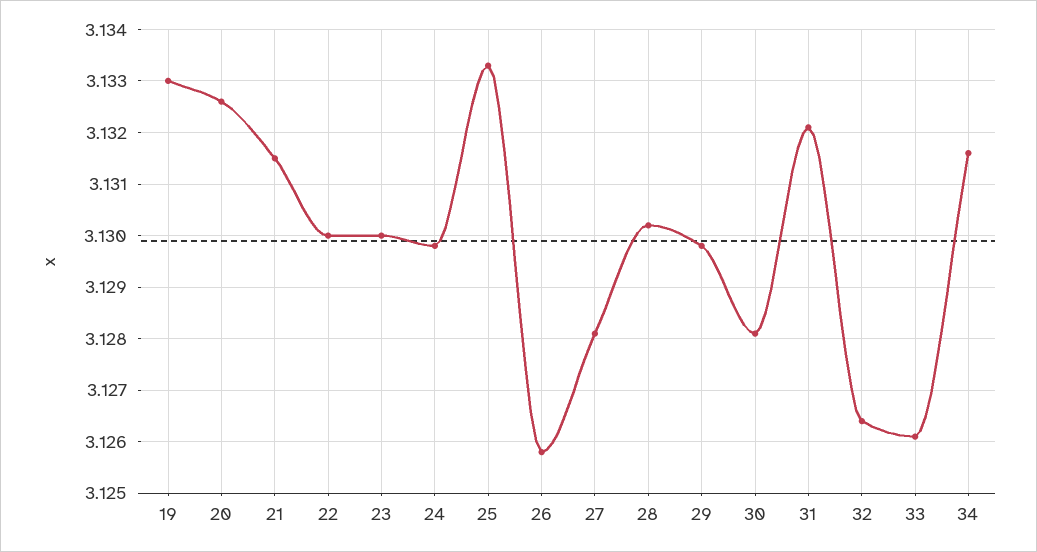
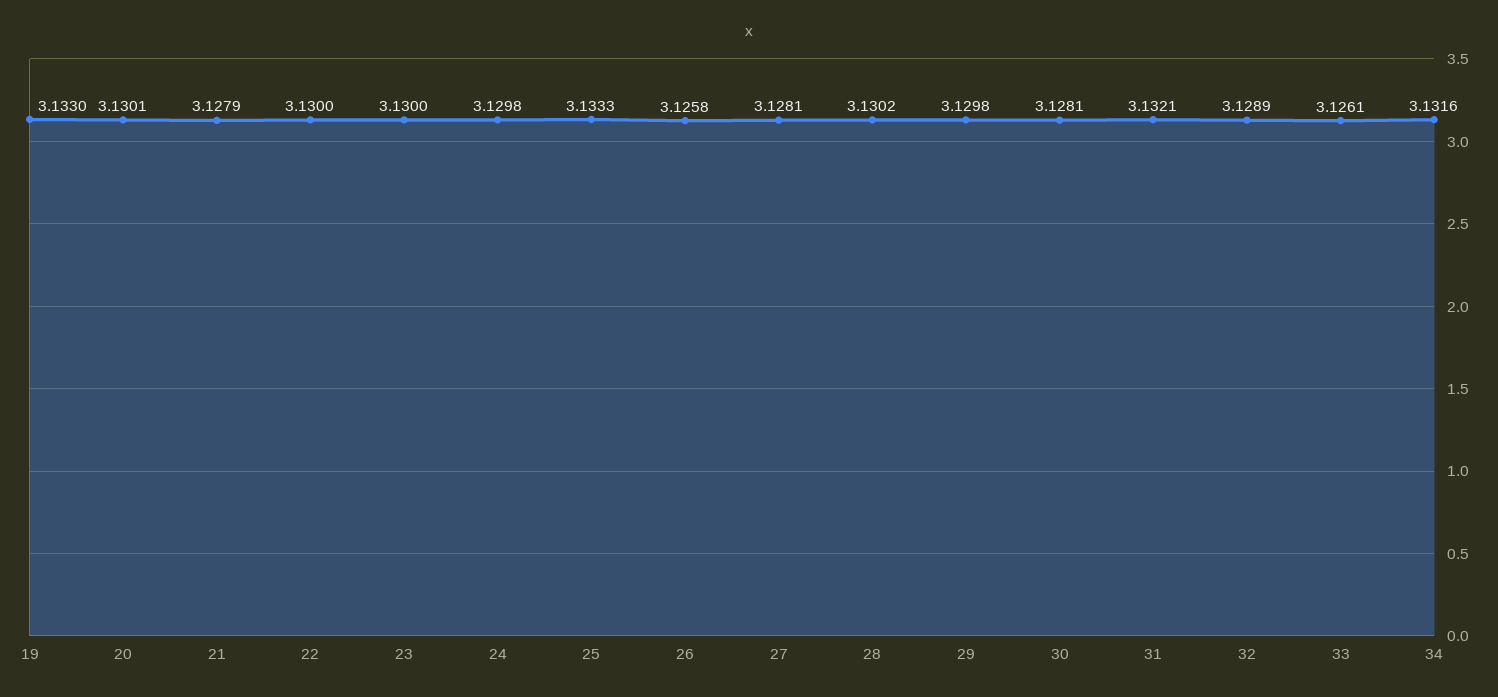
  {
    "19": 3.133,
-   "20": 3.1325,
+   "20": 3.1301,
-   "21": 3.1315,
+   "21": 3.1279,
    "22": 3.13,
    "23": 3.13,
    "24": 3.1298,
    "25": 3.1333,
    "26": 3.1258,
    "27": 3.1281,
    "28": 3.1302,
    "29": 3.1298,
    "30": 3.1281,
    "31": 3.1321,
-   "32": 3.1265,
+   "32": 3.1289,
    "33": 3.1261,
    "34": 3.1316
  }

